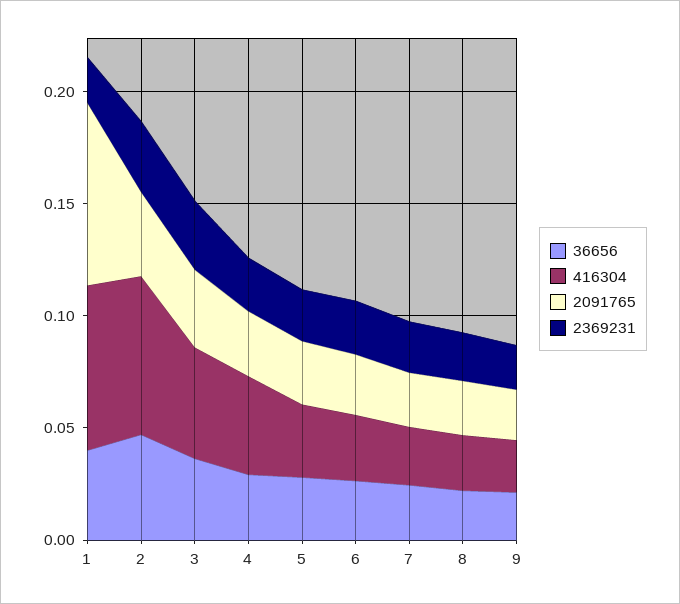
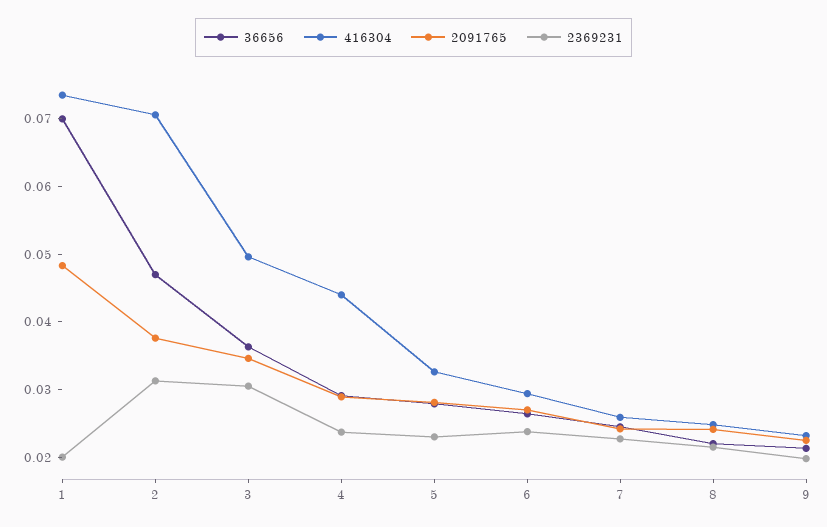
  {
    "36656": {
-     "1": 0.04,
+     "1": 0.07,
      "2": 0.048,
      "3": 0.036,
      "4": 0.03,
      "5": 0.028,
      "6": 0.026,
      "7": 0.024,
      "8": 0.022,
      "9": 0.022
    },
    "416304": {
      "1": 0.074,
      "2": 0.07,
      "3": 0.05,
      "4": 0.044,
      "5": 0.032,
      "6": 0.03,
      "7": 0.026,
      "8": 0.024,
      "9": 0.024
    },
    "2091765": {
-     "1": 0.08,
+     "1": 0.048,
      "2": 0.038,
      "3": 0.034,
      "4": 0.028,
      "5": 0.028,
      "6": 0.028,
      "7": 0.024,
      "8": 0.024,
      "9": 0.022
    },
    "2369231": {
      "1": 0.02,
      "2": 0.032,
      "3": 0.03,
      "4": 0.024,
      "5": 0.024,
      "6": 0.024,
      "7": 0.022,
      "8": 0.022,
      "9": 0.02
    }
  }

